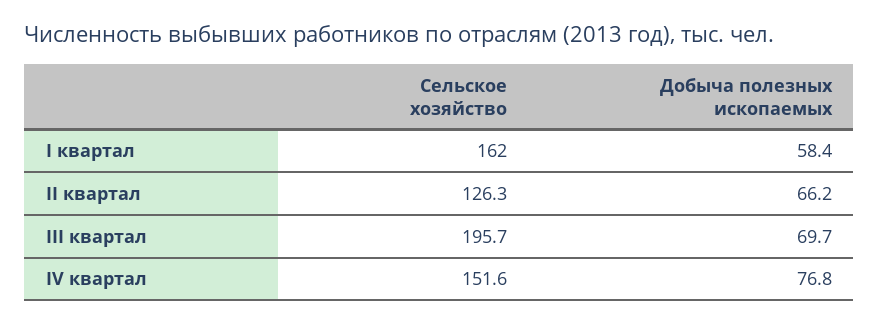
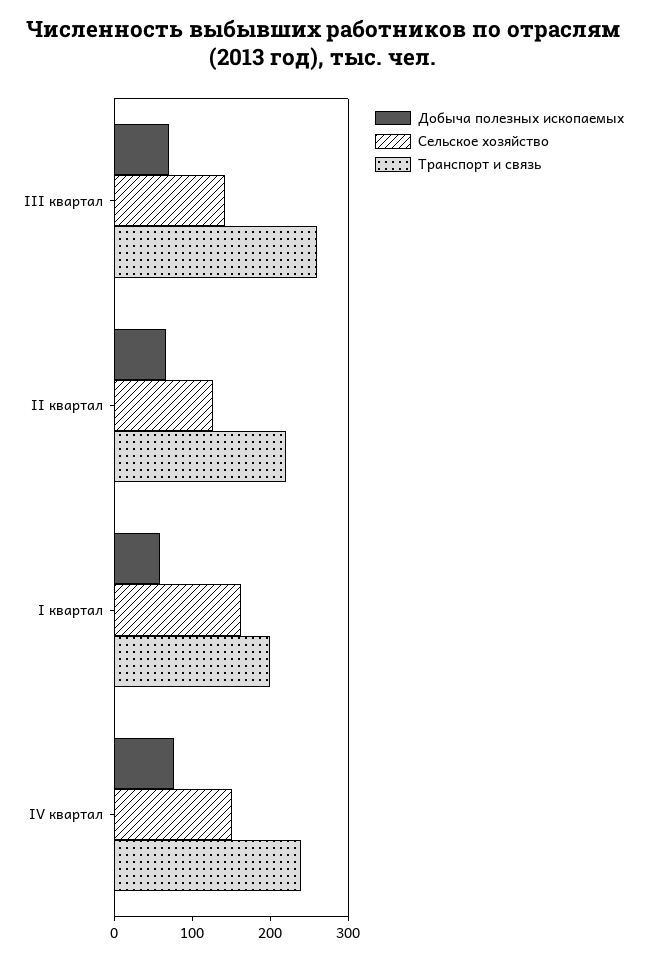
  {
    "Сельское хозяйство": {
      "I квартал": 162,
      "II квартал": 126.3,
-     "III квартал": 195.7,
+     "III квартал": 140,
      "IV квартал": 151.6
    },
    "Добыча полезных ископаемых": {
      "I квартал": 58.4,
      "II квартал": 66.2,
      "III квартал": 69.7,
      "IV квартал": 76.8
-   }
+   },
+   "Транспорт и связь": {
+     "III квартал": 260,
+     "II квартал": 220,
+     "I квартал": 200,
+     "IV квартал": 240
+   }
  }

